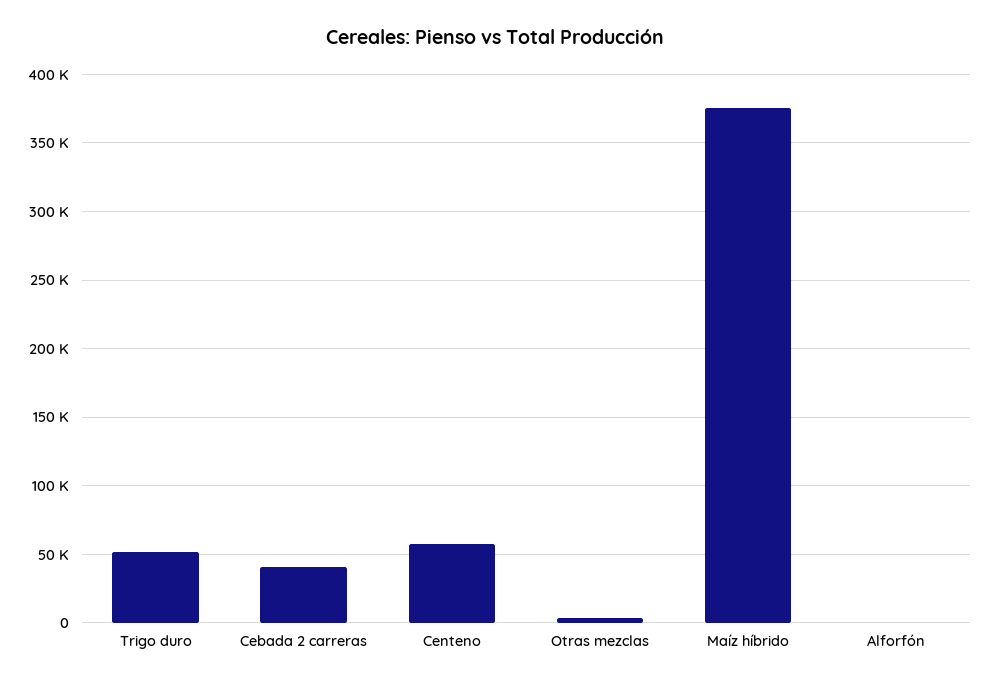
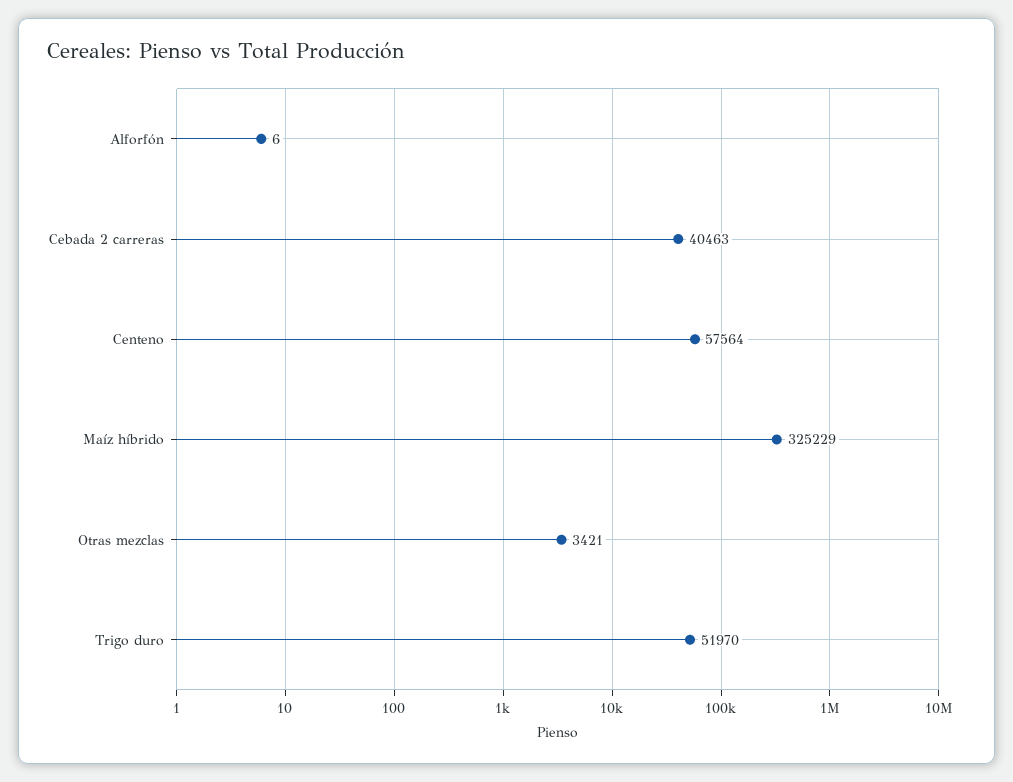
  {
    "Trigo duro": 51970,
    "Cebada 2 carreras": 40463,
    "Centeno": 57564,
    "Otras mezclas": 3421,
-   "Maíz híbrido": 375000,
+   "Maíz híbrido": 325229,
    "Alforfón": 6
  }

